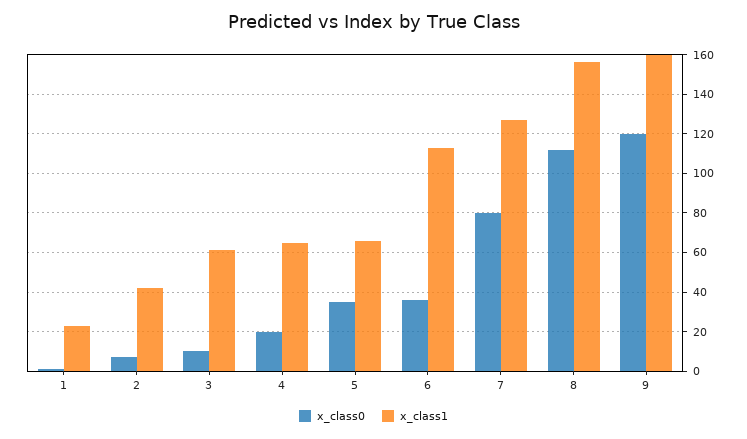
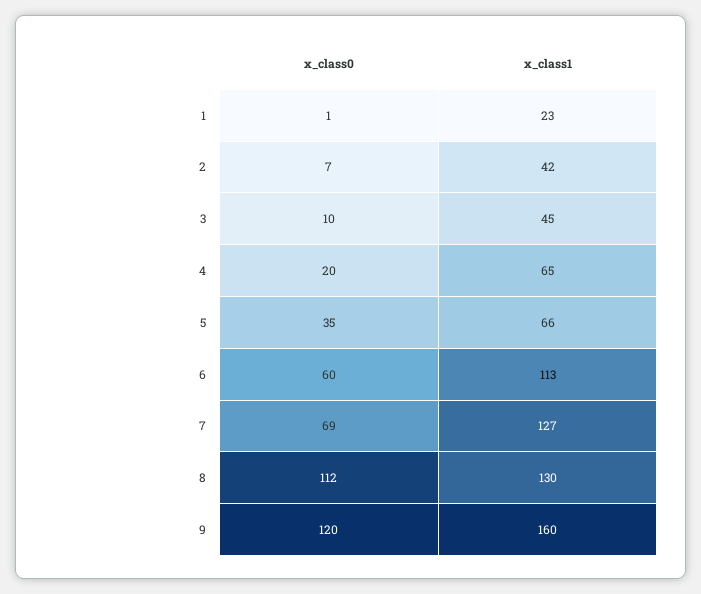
  {
    "x_class0": {
      "1": 1,
      "2": 7,
      "3": 10,
      "4": 20,
      "5": 35,
-     "6": 35,
+     "6": 60,
-     "7": 80,
+     "7": 69,
      "8": 112,
      "9": 120
    },
    "x_class1": {
      "1": 23,
      "2": 42,
-     "3": 60,
+     "3": 45,
      "4": 65,
      "5": 66,
      "6": 113,
      "7": 127,
-     "8": 155,
+     "8": 130,
      "9": 160
    }
  }

